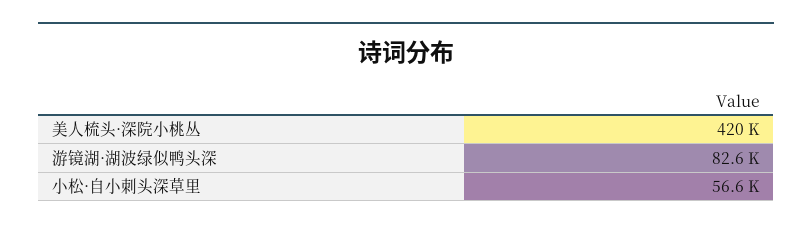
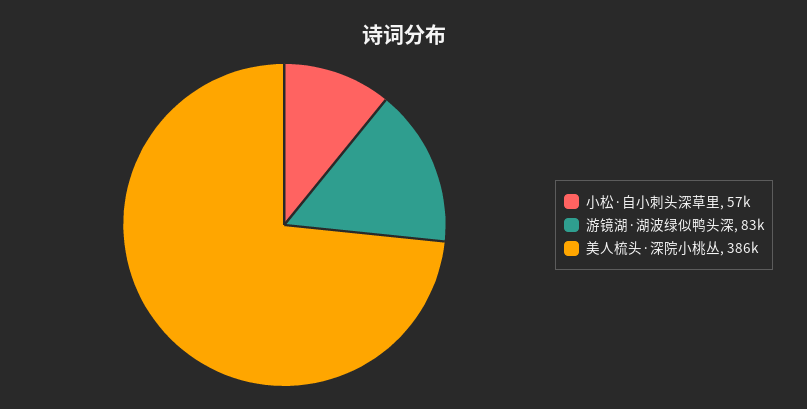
  {
-   "美人梳头·深院小桃丛": 420000,
+   "美人梳头·深院小桃丛": 386000,
    "游镜湖·湖波绿似鸭头深": 82600,
    "小松·自小刺头深草里": 56600
  }

